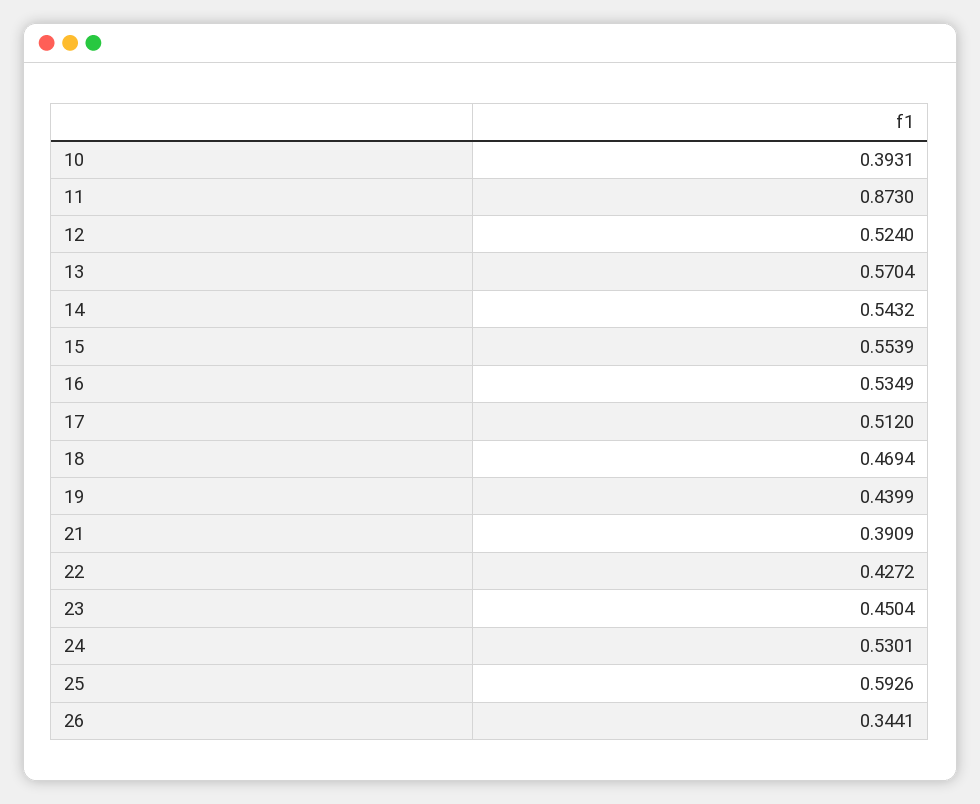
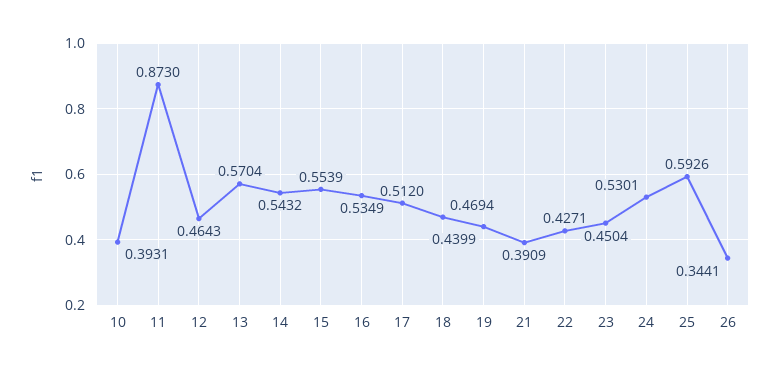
  {
    "10": 0.3931,
    "11": 0.873,
-   "12": 0.524,
+   "12": 0.4643,
    "13": 0.5704,
    "14": 0.5432,
    "15": 0.5539,
    "16": 0.5349,
    "17": 0.512,
    "18": 0.4694,
    "19": 0.4399,
    "21": 0.3909,
-   "22": 0.4272,
+   "22": 0.4271,
    "23": 0.4504,
    "24": 0.5301,
    "25": 0.5926,
    "26": 0.3441
  }

